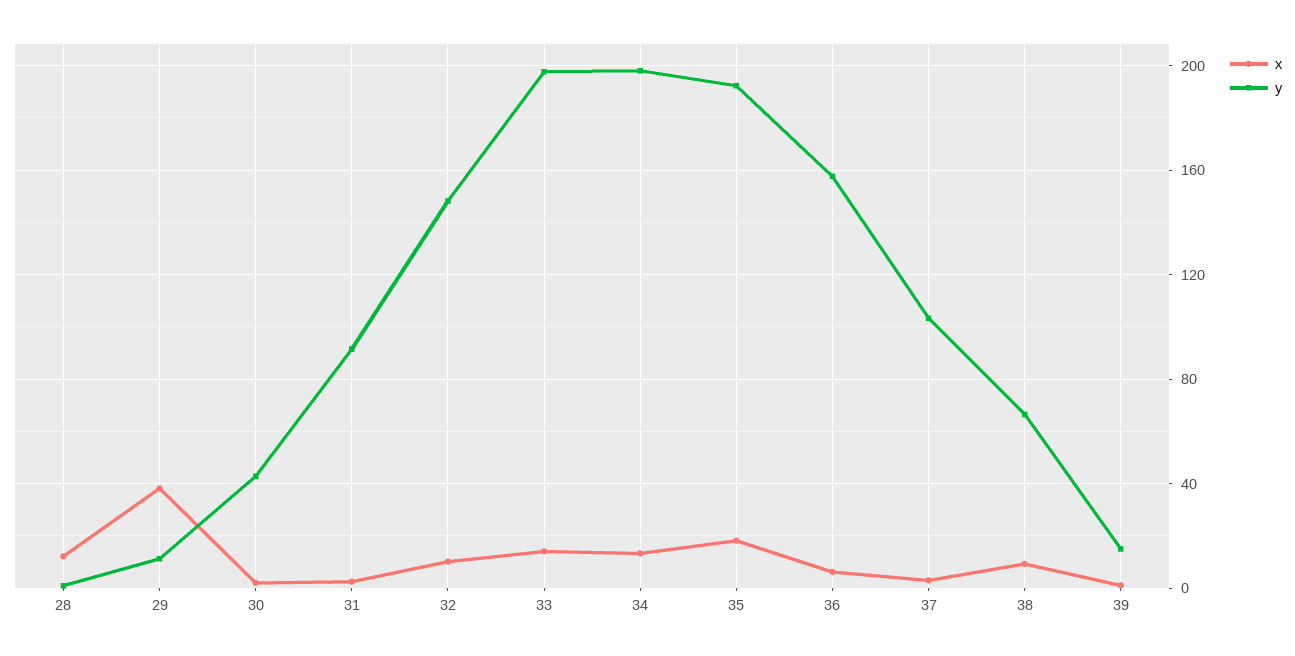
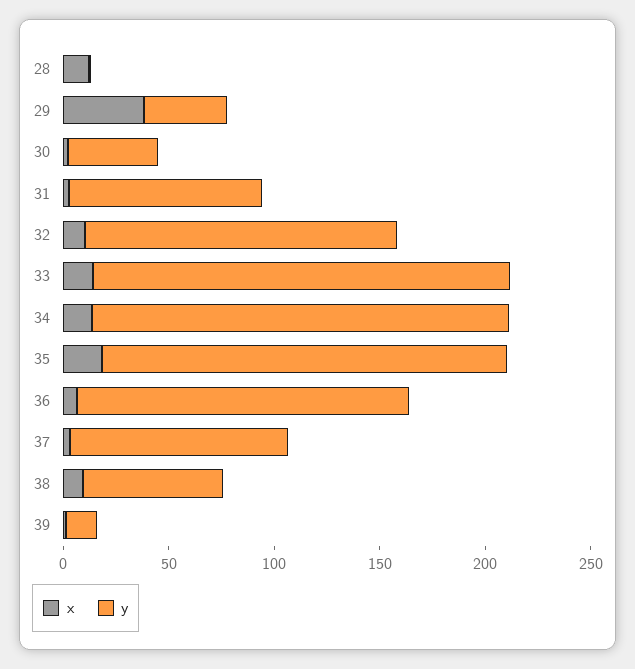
  {
    "x": {
      "28": 10,
      "29": 40,
      "30": 0,
      "31": 0,
      "32": 10,
      "33": 15,
      "34": 15,
      "35": 20,
      "36": 5,
      "37": 5,
      "38": 10,
      "39": 0
    },
    "y": {
      "28": 0,
-     "29": 10,
+     "29": 40,
      "30": 45,
      "31": 90,
      "32": 150,
      "33": 200,
      "34": 200,
      "35": 190,
      "36": 160,
      "37": 105,
      "38": 65,
      "39": 15
    }
  }

